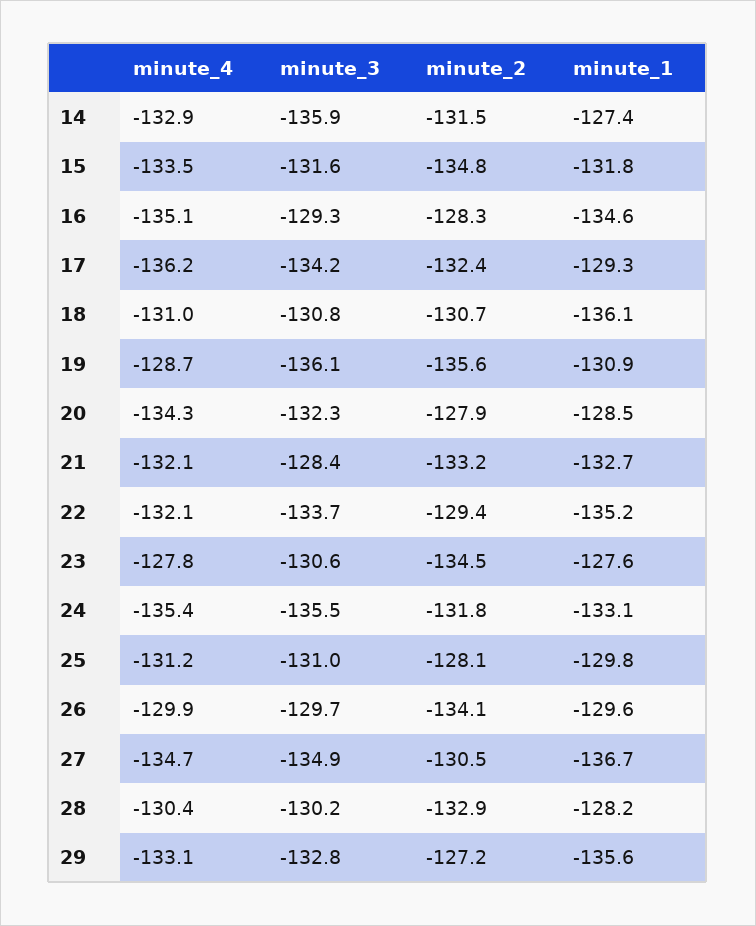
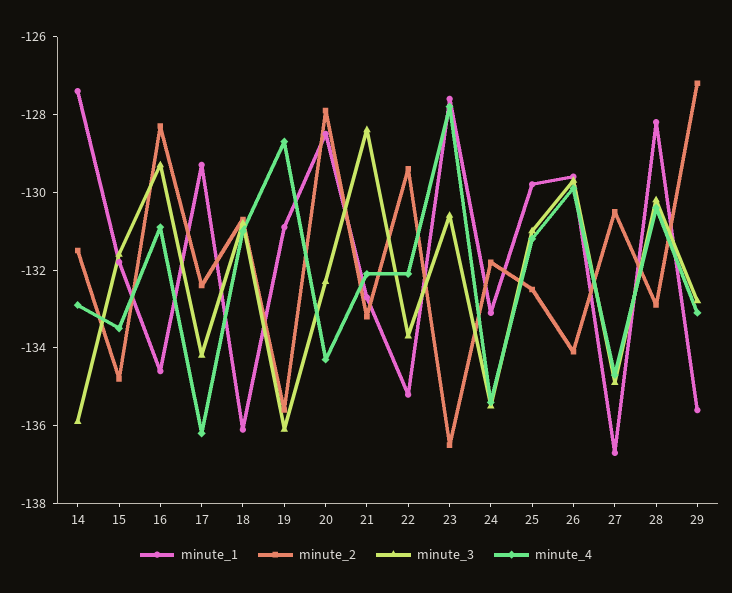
  {
    "minute_4": {
      "14": -132.9,
      "15": -133.5,
-     "16": -135.1,
+     "16": -131,
      "17": -136.2,
      "18": -131,
      "19": -128.7,
      "20": -134.3,
      "21": -132.1,
      "22": -132.1,
      "23": -127.8,
      "24": -135.4,
      "25": -131.2,
      "26": -129.9,
      "27": -134.7,
      "28": -130.4,
      "29": -133.1
    },
    "minute_3": {
      "14": -135.9,
      "15": -131.6,
      "16": -129.3,
      "17": -134.2,
      "18": -130.8,
      "19": -136.1,
      "20": -132.3,
      "21": -128.4,
      "22": -133.7,
      "23": -130.6,
      "24": -135.5,
      "25": -131,
      "26": -129.7,
      "27": -134.9,
      "28": -130.2,
      "29": -132.8
    },
    "minute_2": {
      "14": -131.5,
      "15": -134.8,
      "16": -128.3,
      "17": -132.4,
      "18": -130.7,
      "19": -135.6,
      "20": -127.9,
      "21": -133.2,
      "22": -129.4,
-     "23": -134.5,
+     "23": -136.5,
      "24": -131.8,
-     "25": -128.1,
+     "25": -132.5,
      "26": -134.1,
      "27": -130.5,
      "28": -132.9,
      "29": -127.2
    },
    "minute_1": {
      "14": -127.4,
      "15": -131.8,
      "16": -134.6,
      "17": -129.3,
      "18": -136.1,
      "19": -130.9,
      "20": -128.5,
      "21": -132.7,
      "22": -135.2,
      "23": -127.6,
      "24": -133.1,
      "25": -129.8,
      "26": -129.6,
      "27": -136.7,
      "28": -128.2,
      "29": -135.6
    }
  }

